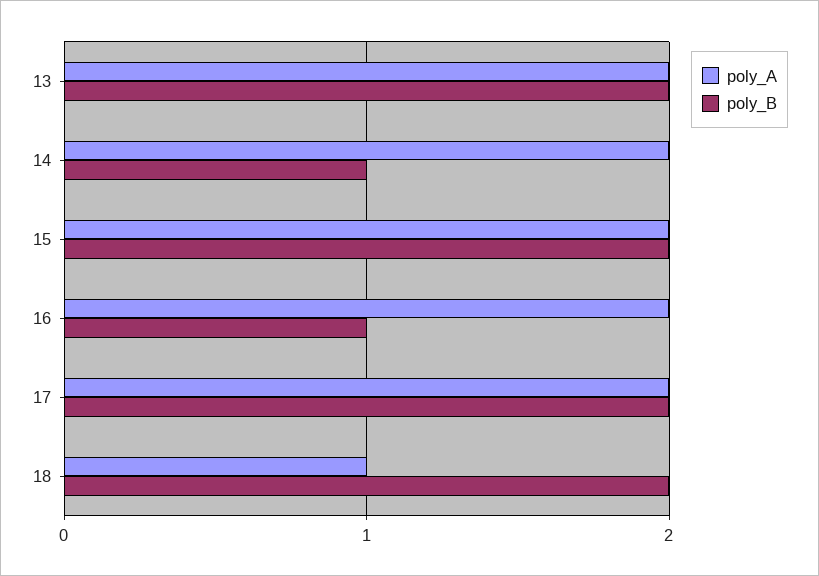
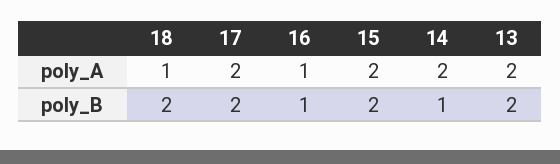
  {
    "poly_A": {
      "13": 2,
      "14": 2,
      "15": 2,
-     "16": 2,
+     "16": 1,
      "17": 2,
      "18": 1
    },
    "poly_B": {
      "13": 2,
      "14": 1,
      "15": 2,
      "16": 1,
      "17": 2,
      "18": 2
    }
  }

